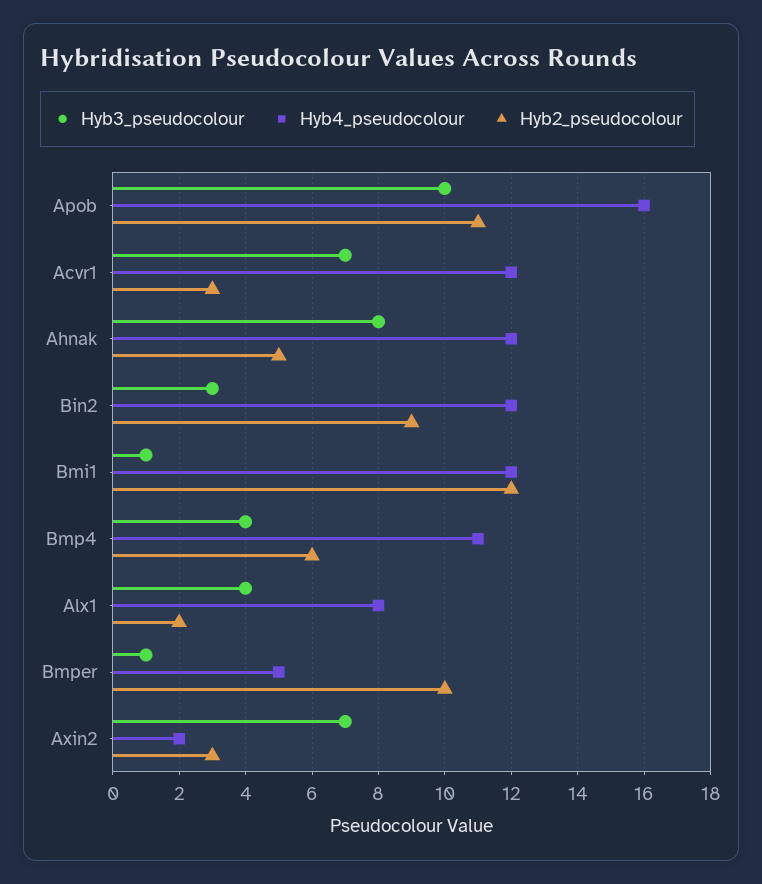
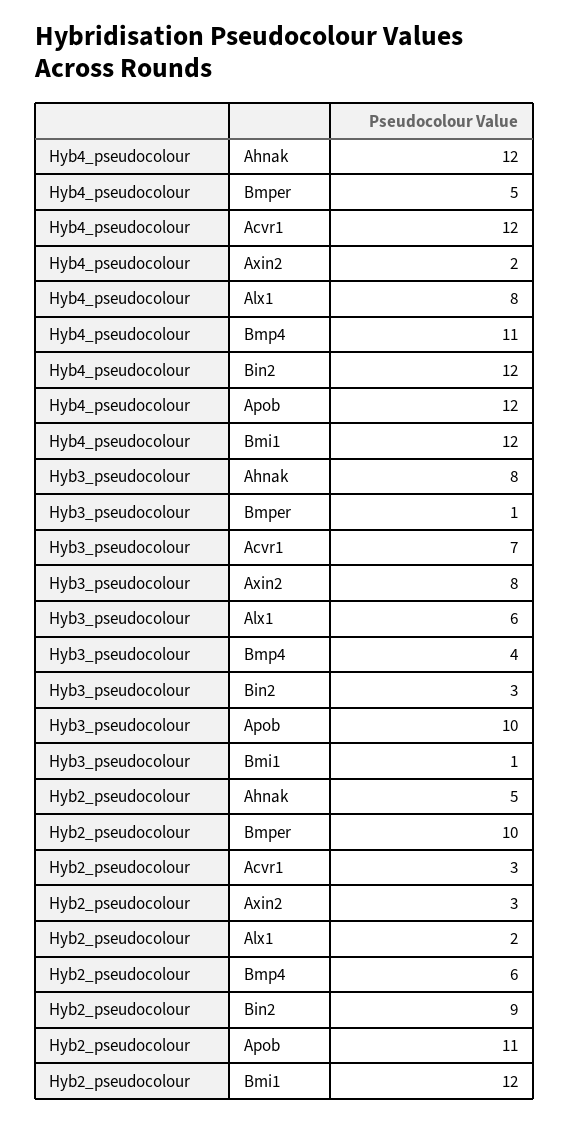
  {
    "Hyb3_pseudocolour": {
      "Apob": 10,
      "Acvr1": 7,
      "Ahnak": 8,
      "Bin2": 3,
      "Bmi1": 1,
      "Bmp4": 4,
-     "Alx1": 4,
+     "Alx1": 6,
      "Bmper": 1,
-     "Axin2": 7
+     "Axin2": 8
    },
    "Hyb4_pseudocolour": {
-     "Apob": 16,
+     "Apob": 12,
      "Acvr1": 12,
      "Ahnak": 12,
      "Bin2": 12,
      "Bmi1": 12,
      "Bmp4": 11,
      "Alx1": 8,
      "Bmper": 5,
      "Axin2": 2
    },
    "Hyb2_pseudocolour": {
      "Apob": 11,
      "Acvr1": 3,
      "Ahnak": 5,
      "Bin2": 9,
      "Bmi1": 12,
      "Bmp4": 6,
      "Alx1": 2,
      "Bmper": 10,
      "Axin2": 3
    }
  }

